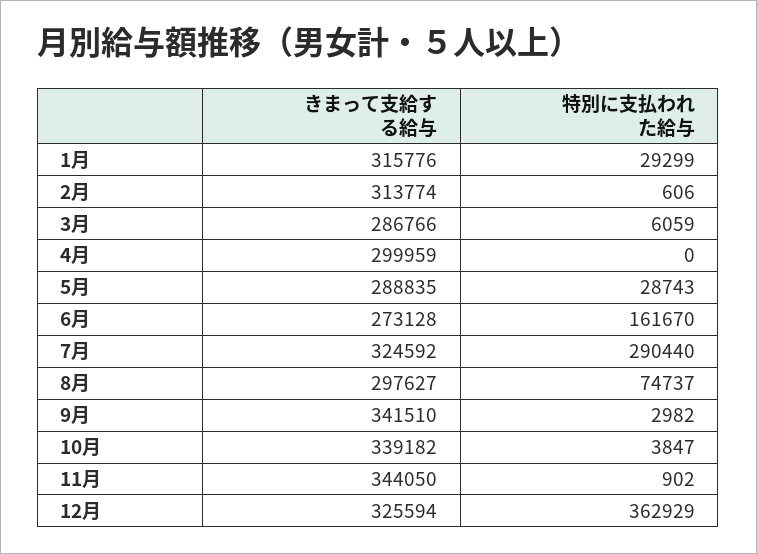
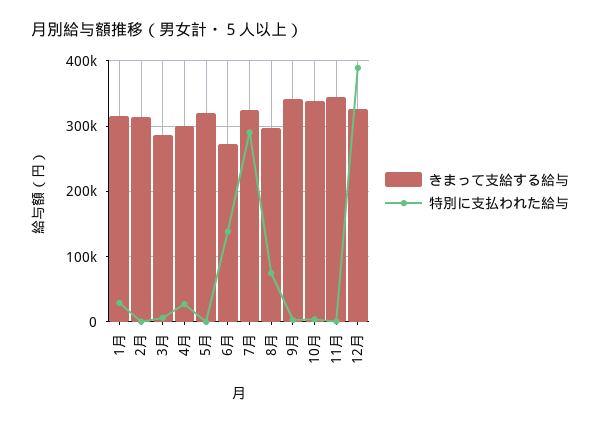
  {
    "きまって支給する給与": {
      "1月": 315776,
      "2月": 313774,
      "3月": 286766,
      "4月": 299959,
-     "5月": 288835,
+     "5月": 320000,
      "6月": 273128,
      "7月": 324592,
      "8月": 297627,
      "9月": 341510,
      "10月": 339182,
      "11月": 344050,
      "12月": 325594
    },
    "特別に支払われた給与": {
      "1月": 29299,
      "2月": 606,
      "3月": 6059,
-     "4月": 0,
+     "4月": 30000,
-     "5月": 28743,
+     "5月": 0,
-     "6月": 161670,
+     "6月": 140000,
      "7月": 290440,
      "8月": 74737,
      "9月": 2982,
      "10月": 3847,
      "11月": 902,
-     "12月": 362929
+     "12月": 390000
    }
  }

